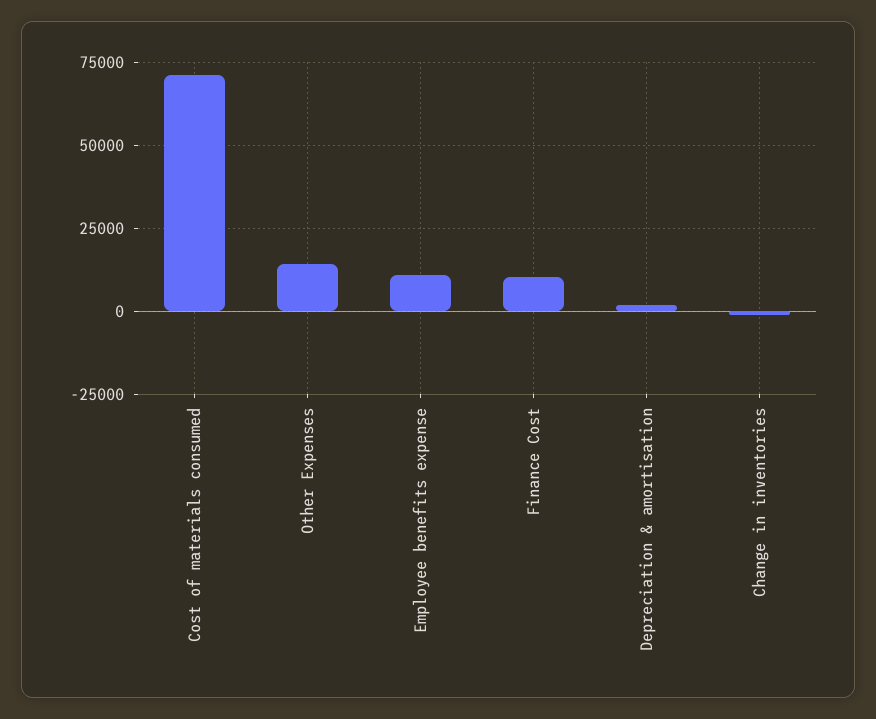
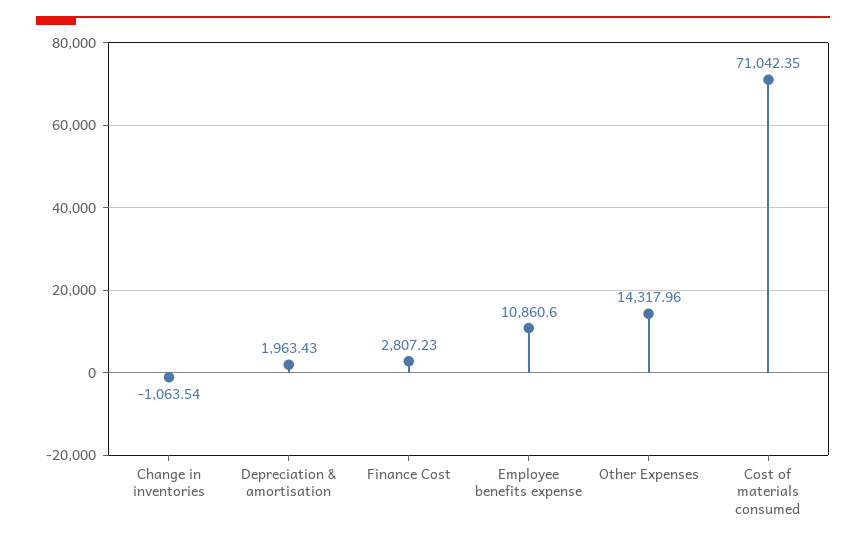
  {
    "Cost of materials consumed": 71042.35,
    "Other Expenses": 14317.96,
    "Employee benefits expense": 10860.6,
-   "Finance Cost": 10000,
+   "Finance Cost": 2807.23,
    "Depreciation & amortisation": 1963.43,
    "Change in inventories": -1063.54
  }

